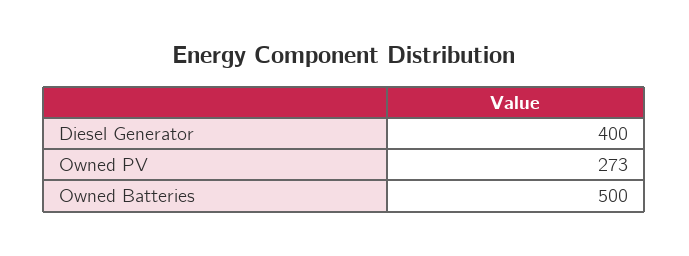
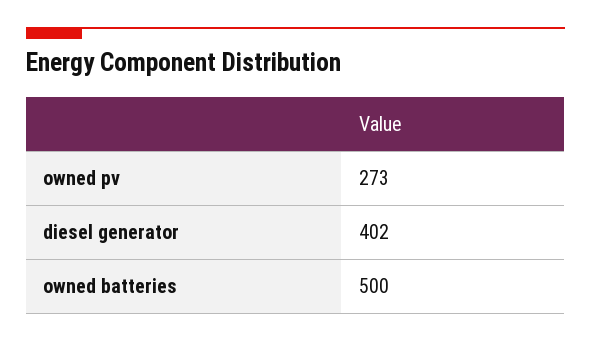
  {
-   "Diesel Generator": 400,
+   "Diesel Generator": 402,
    "Owned PV": 273,
    "Owned Batteries": 500
  }

